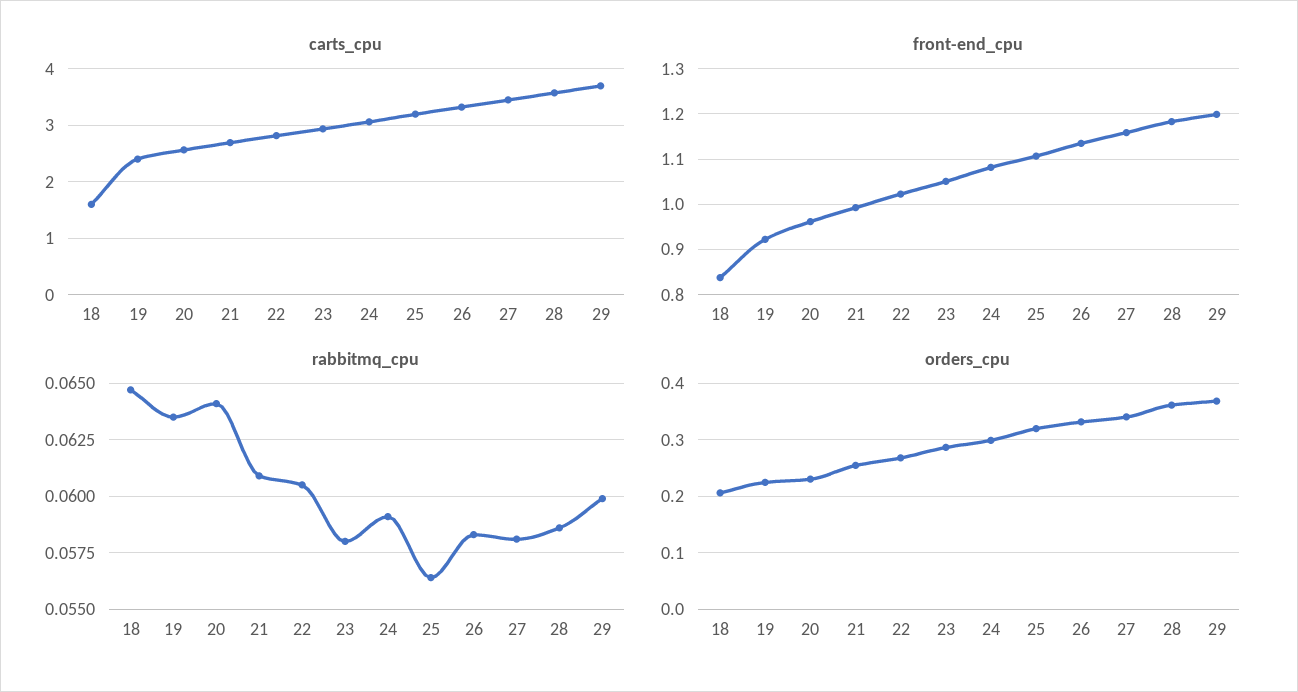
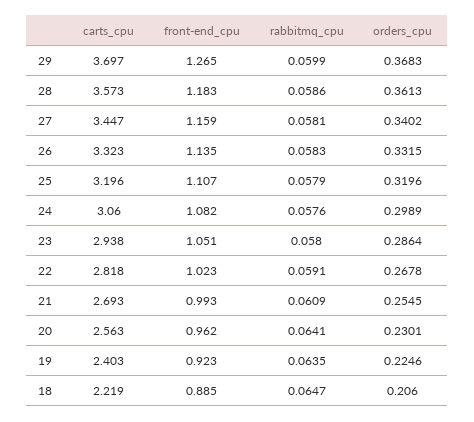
  {
    "carts_cpu": {
-     "18": 1.6,
+     "18": 2.219,
      "19": 2.403,
      "20": 2.563,
      "21": 2.693,
      "22": 2.818,
      "23": 2.938,
      "24": 3.06,
      "25": 3.196,
      "26": 3.323,
      "27": 3.447,
      "28": 3.573,
      "29": 3.697
    },
    "front-end_cpu": {
-     "18": 0.84,
+     "18": 0.885,
      "19": 0.923,
      "20": 0.962,
      "21": 0.993,
      "22": 1.023,
      "23": 1.051,
      "24": 1.082,
      "25": 1.107,
      "26": 1.135,
      "27": 1.159,
      "28": 1.183,
-     "29": 1.2
+     "29": 1.265
    },
    "rabbitmq_cpu": {
      "18": 0.0647,
      "19": 0.0635,
      "20": 0.0641,
      "21": 0.0609,
-     "22": 0.0605,
+     "22": 0.0591,
      "23": 0.058,
-     "24": 0.059,
+     "24": 0.0576,
-     "25": 0.0565,
+     "25": 0.0579,
      "26": 0.0583,
      "27": 0.0581,
      "28": 0.0586,
      "29": 0.0599
    },
    "orders_cpu": {
      "18": 0.206,
      "19": 0.2246,
      "20": 0.2301,
      "21": 0.2545,
      "22": 0.2678,
      "23": 0.2864,
      "24": 0.2989,
      "25": 0.3196,
      "26": 0.3315,
      "27": 0.3402,
      "28": 0.3613,
      "29": 0.3683
    }
  }

